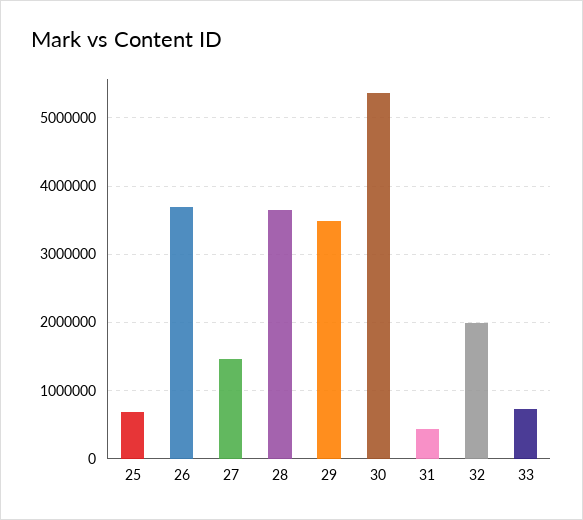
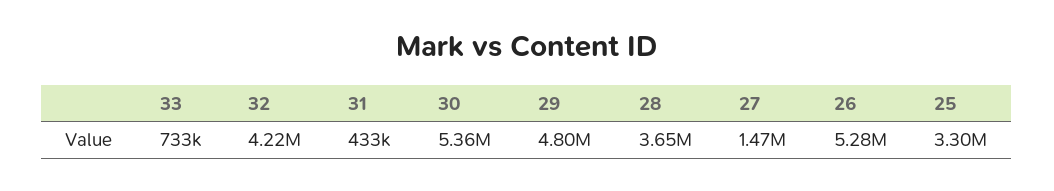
  {
-   "25": 700000,
+   "25": 3300000,
-   "26": 3700000,
+   "26": 5280000,
    "27": 1470000,
    "28": 3650000,
-   "29": 3500000,
+   "29": 4800000,
    "30": 5360000,
    "31": 433000,
-   "32": 2000000,
+   "32": 4220000,
    "33": 733000
  }

